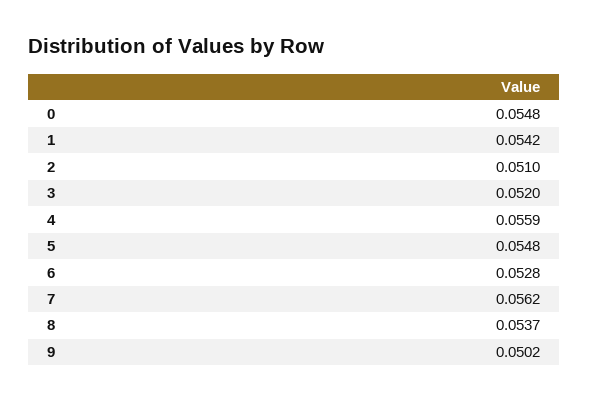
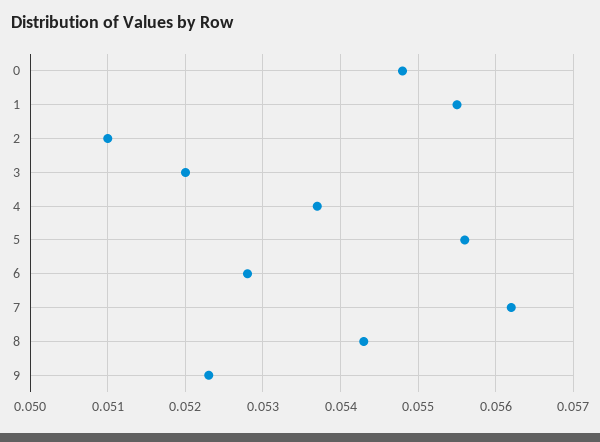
  {
    "0": 0.0548,
-   "1": 0.0542,
+   "1": 0.0555,
    "2": 0.051,
    "3": 0.052,
-   "4": 0.0559,
+   "4": 0.0537,
-   "5": 0.0548,
+   "5": 0.0556,
    "6": 0.0528,
    "7": 0.0562,
-   "8": 0.0537,
+   "8": 0.0543,
-   "9": 0.0502
+   "9": 0.0523
  }

